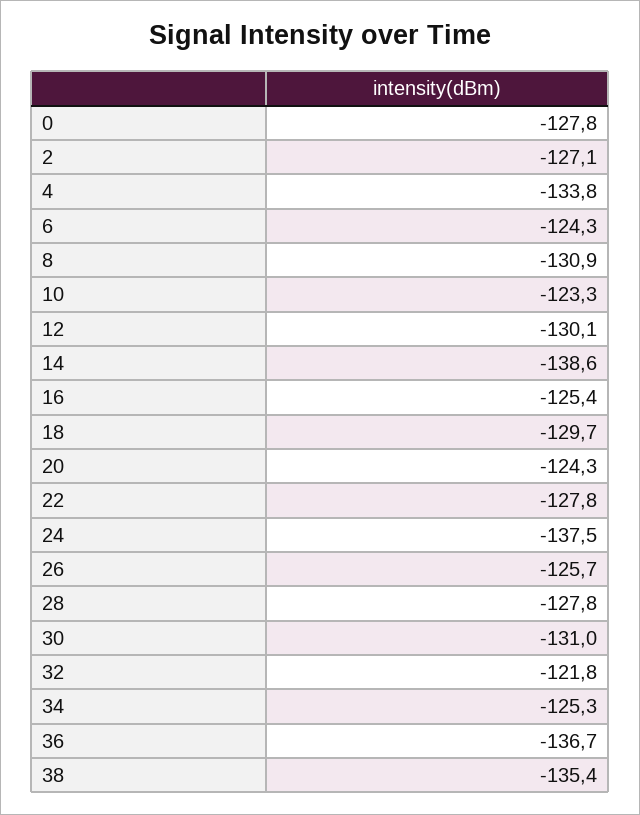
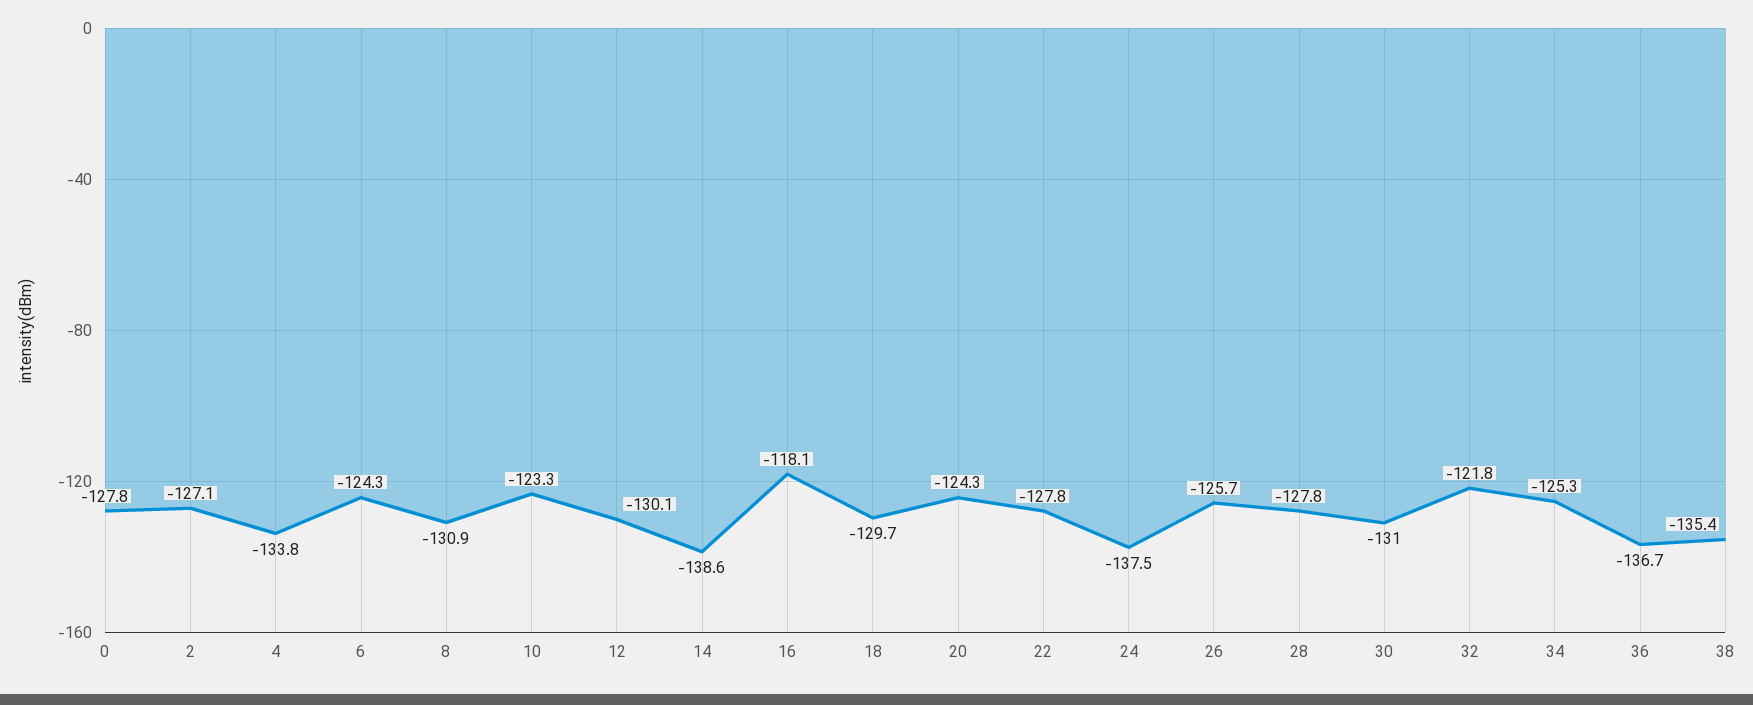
  {
    "0": -127.8,
    "2": -127.1,
    "4": -133.8,
    "6": -124.3,
    "8": -130.9,
    "10": -123.3,
    "12": -130.1,
    "14": -138.6,
-   "16": -125.4,
+   "16": -118.1,
    "18": -129.7,
    "20": -124.3,
    "22": -127.8,
    "24": -137.5,
    "26": -125.7,
    "28": -127.8,
    "30": -131,
    "32": -121.8,
    "34": -125.3,
    "36": -136.7,
    "38": -135.4
  }

